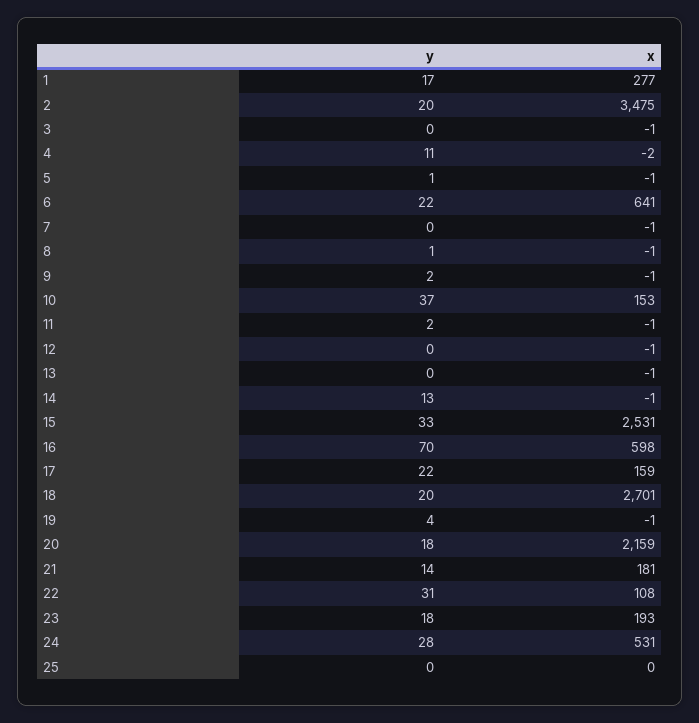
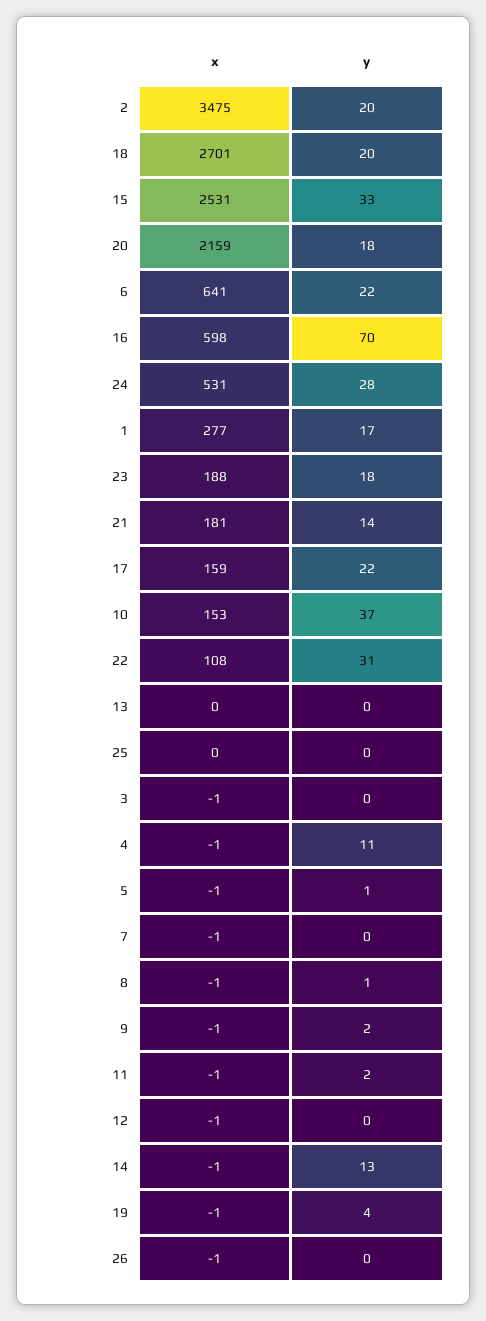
  {
    "y": {
      "1": 17,
      "2": 20,
      "3": 0,
      "4": 11,
      "5": 1,
      "6": 22,
      "7": 0,
      "8": 1,
      "9": 2,
      "10": 37,
      "11": 2,
      "12": 0,
      "13": 0,
      "14": 13,
      "15": 33,
      "16": 70,
      "17": 22,
      "18": 20,
      "19": 4,
      "20": 18,
      "21": 14,
      "22": 31,
      "23": 18,
      "24": 28,
-     "25": 0
+     "25": 0,
+     "26": 0
    },
    "x": {
      "1": 277,
      "2": 3475,
      "3": -1,
-     "4": -2,
+     "4": -1,
      "5": -1,
      "6": 641,
      "7": -1,
      "8": -1,
      "9": -1,
      "10": 153,
      "11": -1,
      "12": -1,
-     "13": -1,
+     "13": 0,
      "14": -1,
      "15": 2531,
      "16": 598,
      "17": 159,
      "18": 2701,
      "19": -1,
      "20": 2159,
      "21": 181,
      "22": 108,
-     "23": 193,
+     "23": 188,
      "24": 531,
-     "25": 0
+     "25": 0,
+     "26": -1
    }
  }

